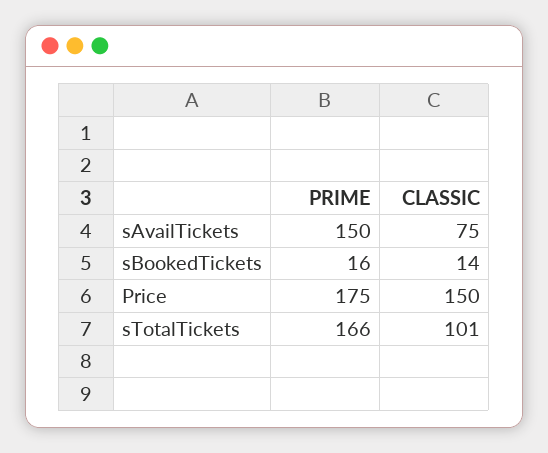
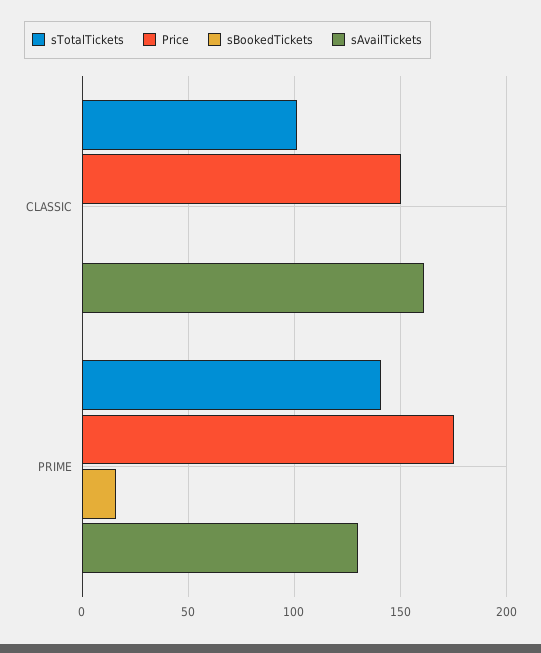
  {
    "sAvailTickets": {
-     "PRIME": 150,
+     "PRIME": 130,
-     "CLASSIC": 75
+     "CLASSIC": 160
    },
    "sBookedTickets": {
      "PRIME": 16,
-     "CLASSIC": 14
+     "CLASSIC": 0
    },
    "Price": {
      "PRIME": 175,
      "CLASSIC": 150
    },
    "sTotalTickets": {
-     "PRIME": 166,
+     "PRIME": 140,
      "CLASSIC": 101
    }
  }

